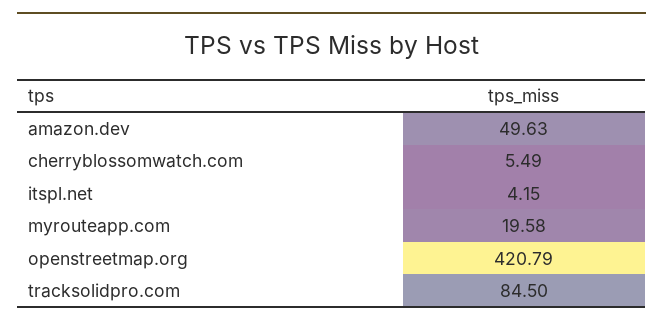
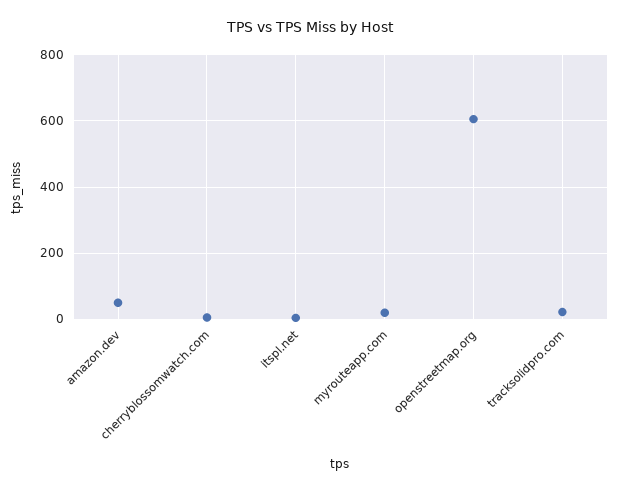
  {
    "amazon.dev": 49.63,
    "cherryblossomwatch.com": 5.49,
    "itspl.net": 4.15,
    "myrouteapp.com": 19.58,
-   "openstreetmap.org": 420.79,
+   "openstreetmap.org": 600,
-   "tracksolidpro.com": 84.5
+   "tracksolidpro.com": 20
  }

